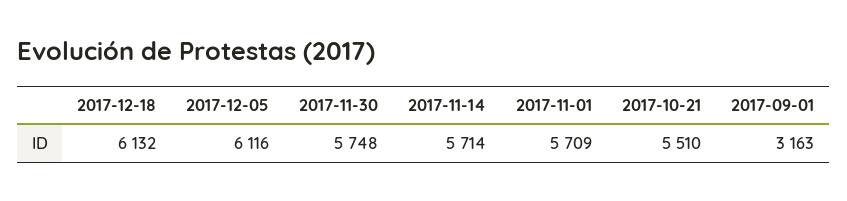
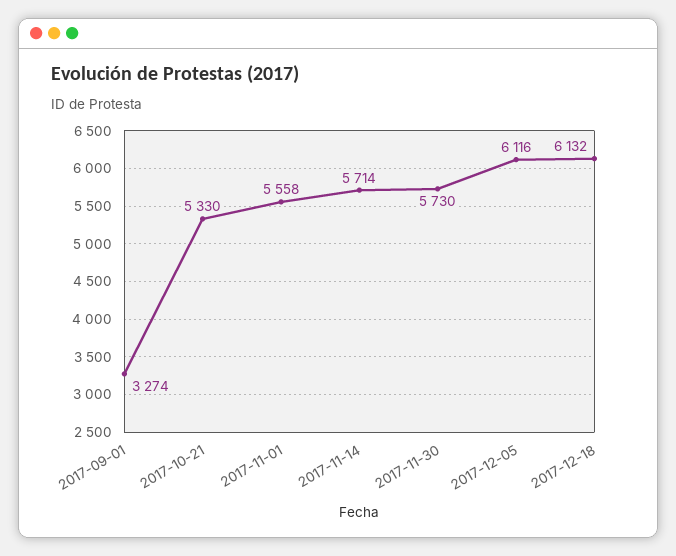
  {
    "2017-12-18": 6132,
    "2017-12-05": 6116,
-   "2017-11-30": 5748,
+   "2017-11-30": 5730,
    "2017-11-14": 5714,
-   "2017-11-01": 5709,
+   "2017-11-01": 5558,
-   "2017-10-21": 5510,
+   "2017-10-21": 5330,
-   "2017-09-01": 3163
+   "2017-09-01": 3274
  }

